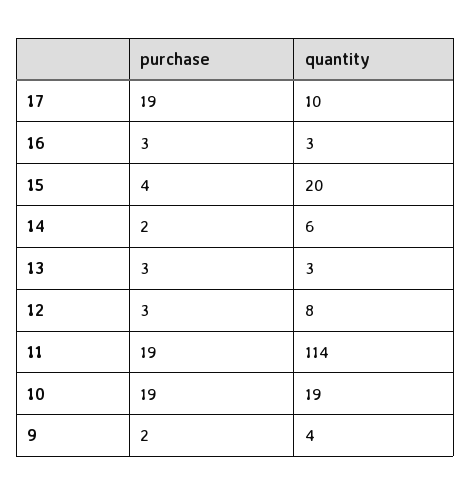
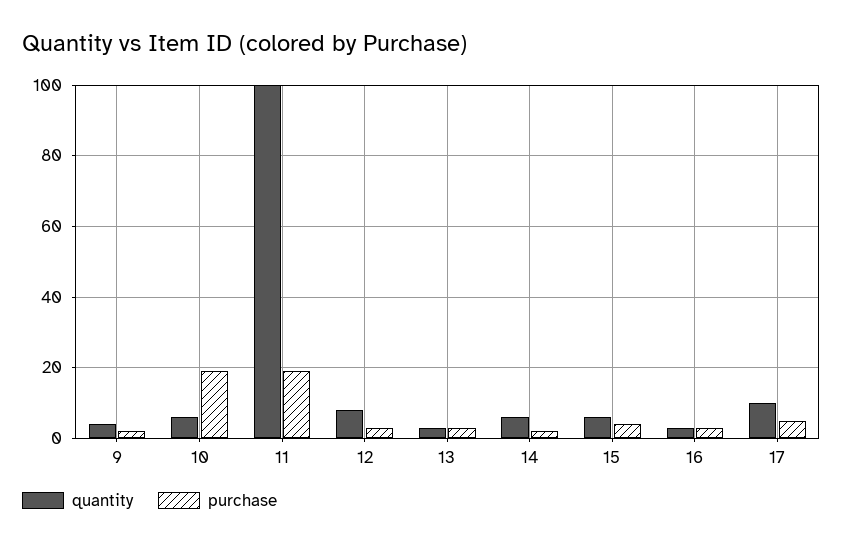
  {
    "purchase": {
-     "17": 19,
+     "17": 5,
      "16": 3,
      "15": 4,
      "14": 2,
      "13": 3,
      "12": 3,
      "11": 19,
      "10": 19,
      "9": 2
    },
    "quantity": {
      "17": 10,
      "16": 3,
-     "15": 20,
+     "15": 5,
      "14": 6,
      "13": 3,
      "12": 8,
-     "11": 114,
+     "11": 100,
-     "10": 19,
+     "10": 5,
      "9": 4
    }
  }

